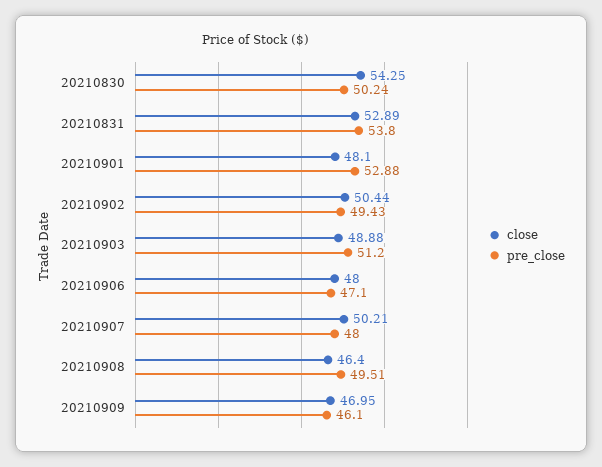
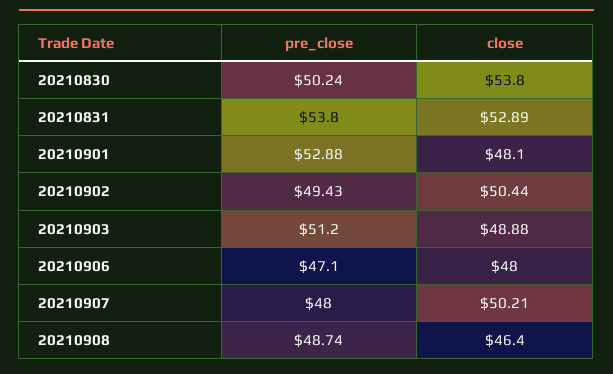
  {
    "close": {
-     "20210830": 54.25,
+     "20210830": 53.8,
      "20210831": 52.89,
      "20210901": 48.1,
      "20210902": 50.44,
      "20210903": 48.88,
      "20210906": 48,
      "20210907": 50.21,
-     "20210908": 46.4,
+     "20210908": 46.4
-     "20210909": 46.95
    },
    "pre_close": {
      "20210830": 50.24,
      "20210831": 53.8,
      "20210901": 52.88,
      "20210902": 49.43,
      "20210903": 51.2,
      "20210906": 47.1,
      "20210907": 48,
-     "20210908": 49.51,
+     "20210908": 48.74
-     "20210909": 46.1
    }
  }

